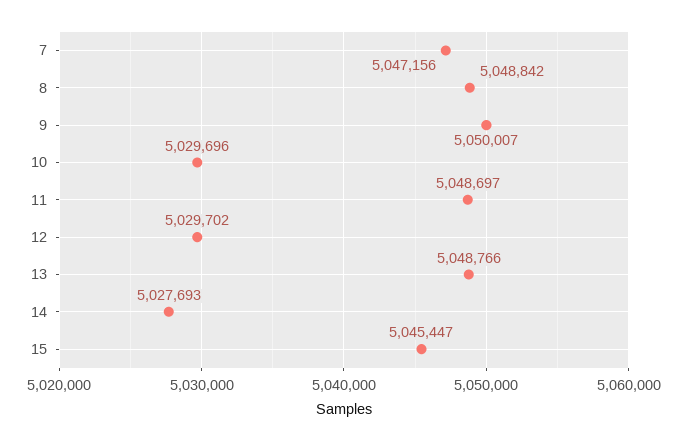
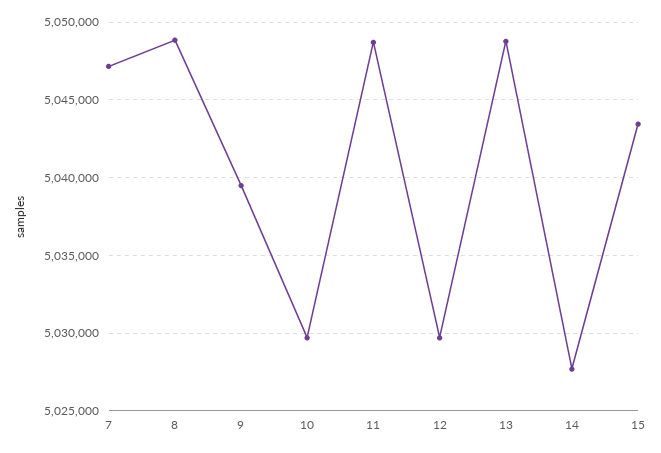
  {
    "7": 5047156,
    "8": 5048842,
-   "9": 5050007,
+   "9": 5039500,
    "10": 5029696,
    "11": 5048697,
    "12": 5029702,
    "13": 5048766,
    "14": 5027693,
-   "15": 5045447
+   "15": 5043500
  }

